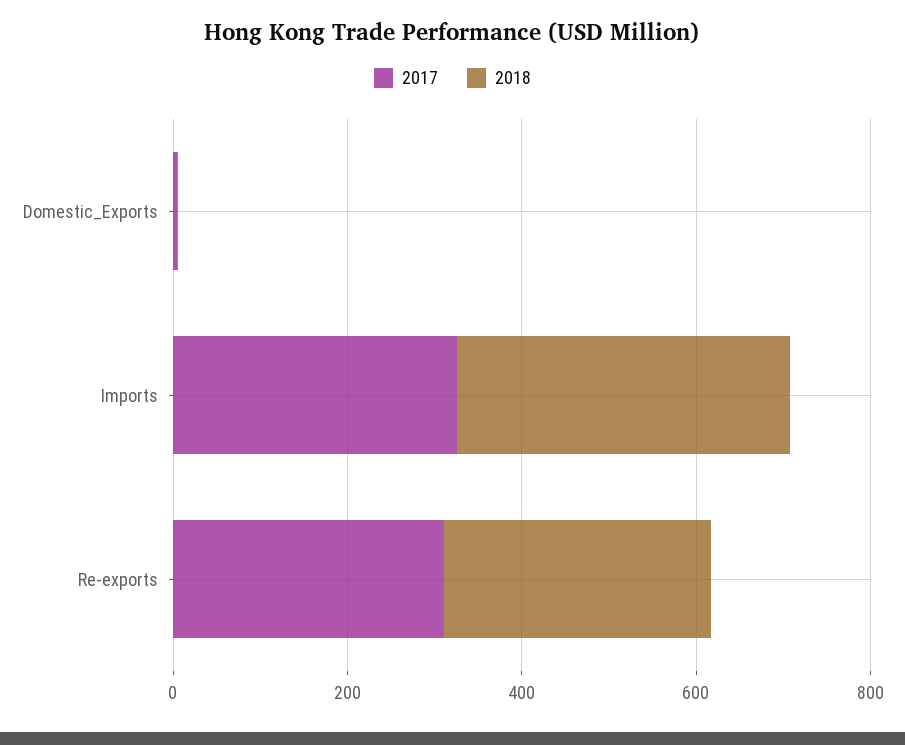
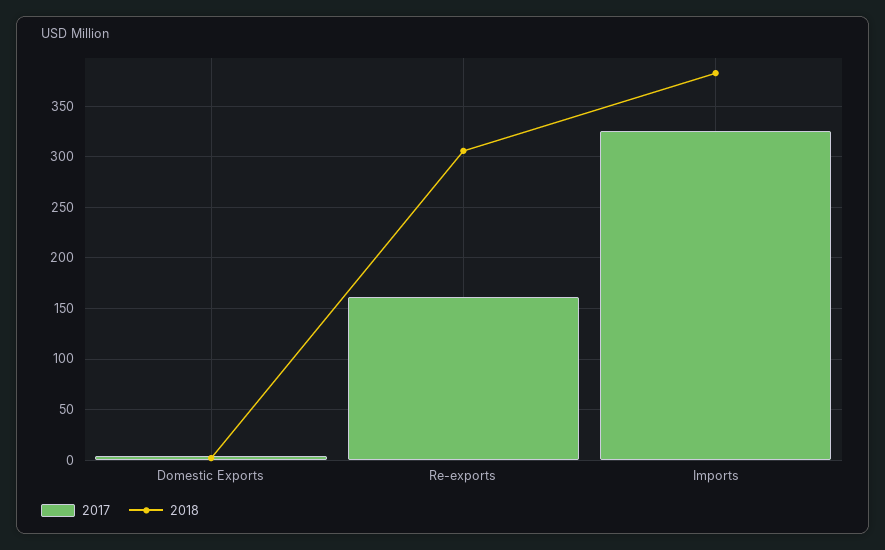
  {
    "2017": {
      "Domestic_Exports": 0,
      "Imports": 330,
-     "Re-exports": 300
+     "Re-exports": 160
    },
    "2018": {
      "Domestic_Exports": 0,
      "Imports": 380,
      "Re-exports": 310
    }
  }

